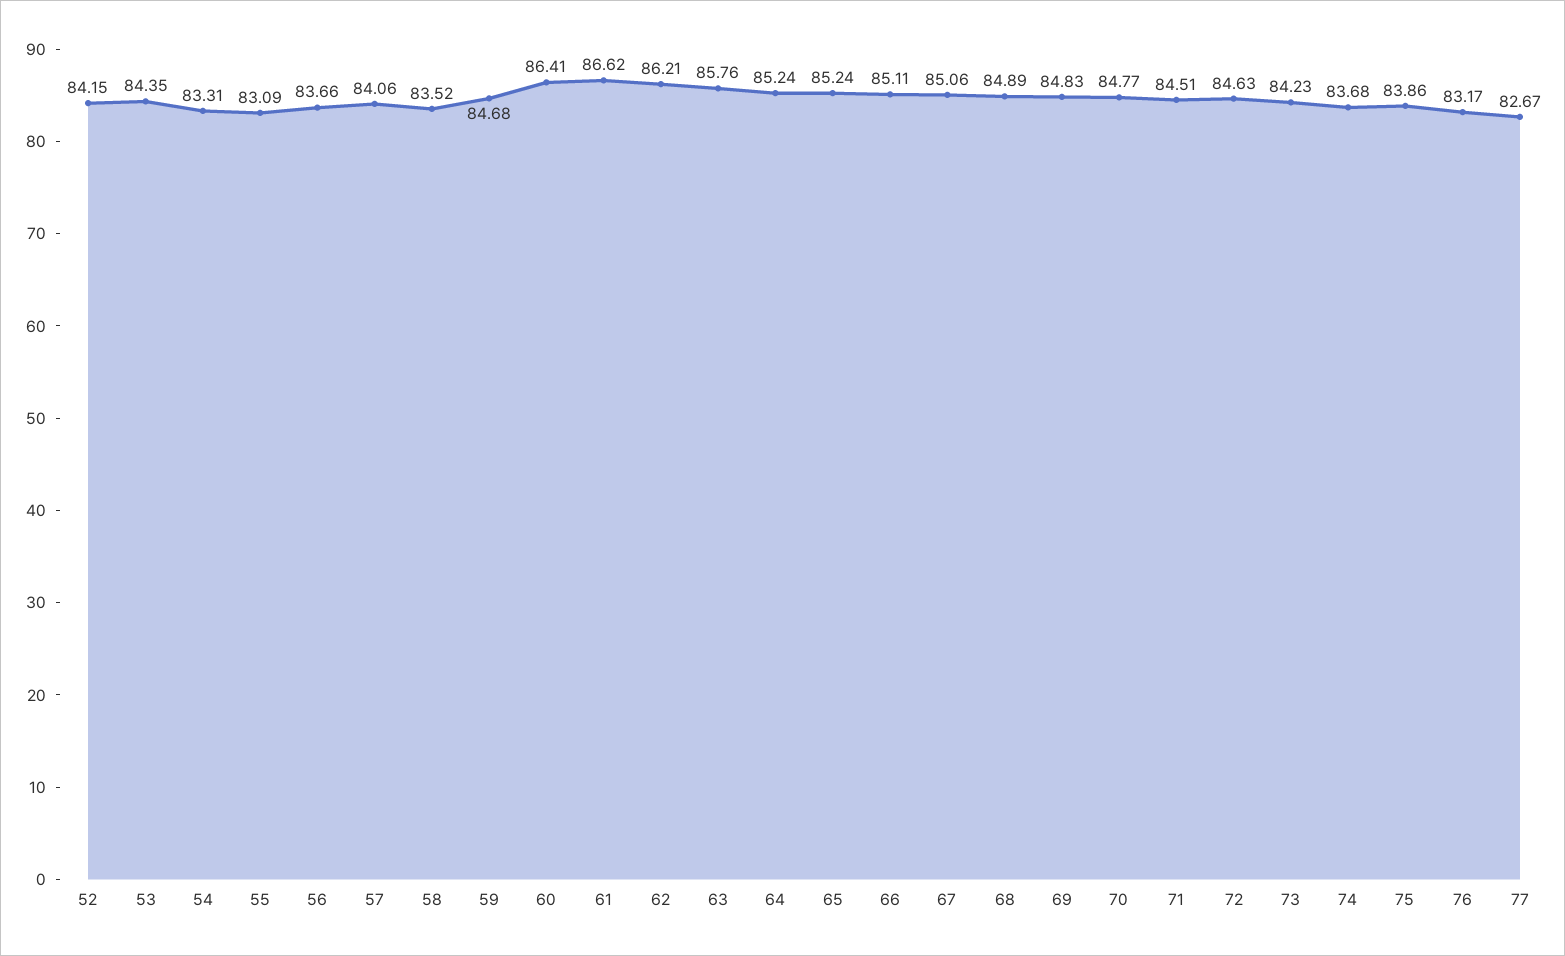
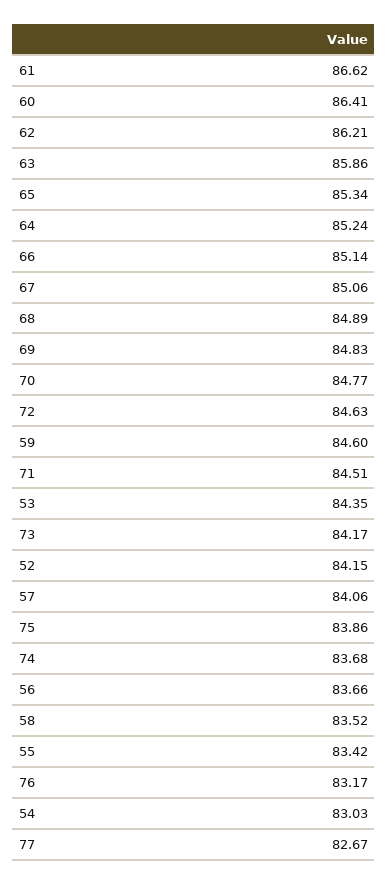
  {
    "52": 84.15,
    "53": 84.35,
-   "54": 83.31,
+   "54": 83.03,
-   "55": 83.09,
+   "55": 83.42,
    "56": 83.66,
    "57": 84.06,
    "58": 83.52,
-   "59": 84.68,
+   "59": 84.6,
    "60": 86.41,
    "61": 86.62,
    "62": 86.21,
-   "63": 85.76,
+   "63": 85.86,
    "64": 85.24,
-   "65": 85.24,
+   "65": 85.34,
-   "66": 85.11,
+   "66": 85.14,
    "67": 85.06,
    "68": 84.89,
    "69": 84.83,
    "70": 84.77,
    "71": 84.51,
    "72": 84.63,
-   "73": 84.23,
+   "73": 84.17,
    "74": 83.68,
    "75": 83.86,
    "76": 83.17,
    "77": 82.67
  }

